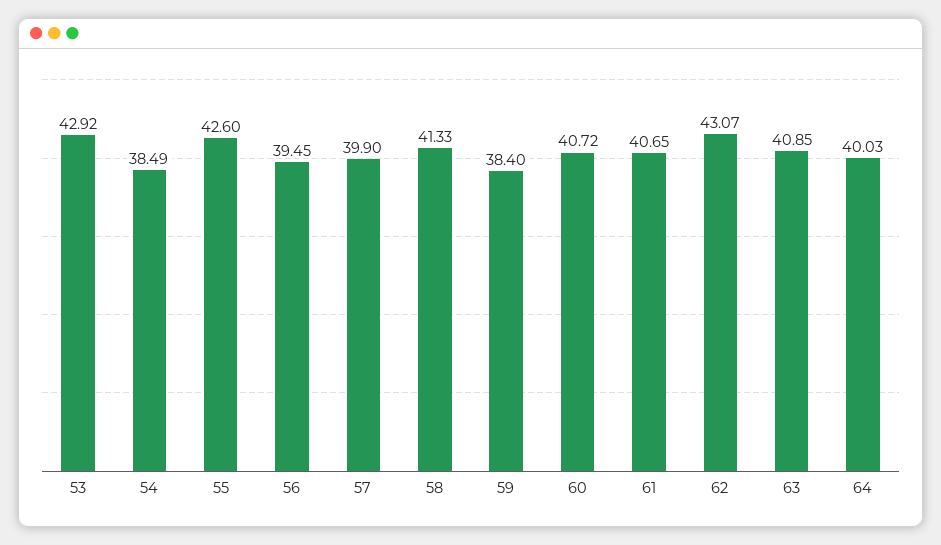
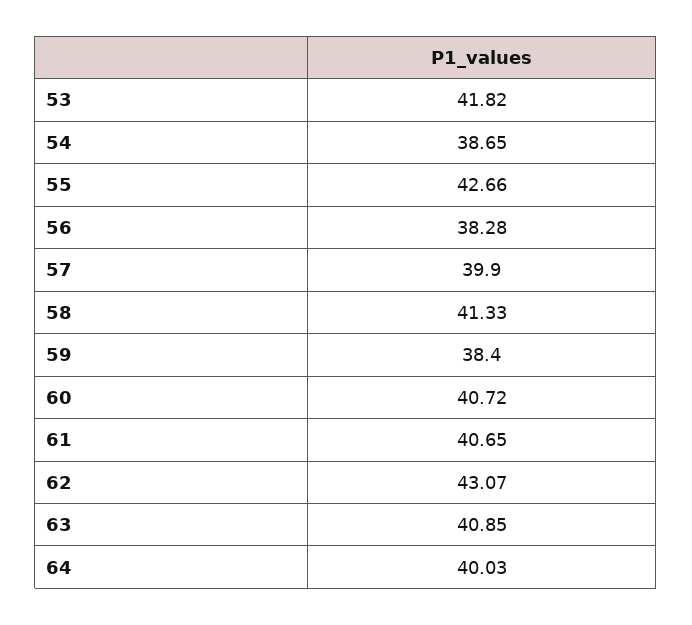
  {
-   "53": 42.92,
+   "53": 41.82,
-   "54": 38.49,
+   "54": 38.65,
-   "55": 42.6,
+   "55": 42.66,
-   "56": 39.45,
+   "56": 38.28,
    "57": 39.9,
    "58": 41.33,
    "59": 38.4,
    "60": 40.72,
    "61": 40.65,
    "62": 43.07,
    "63": 40.85,
    "64": 40.03
  }

